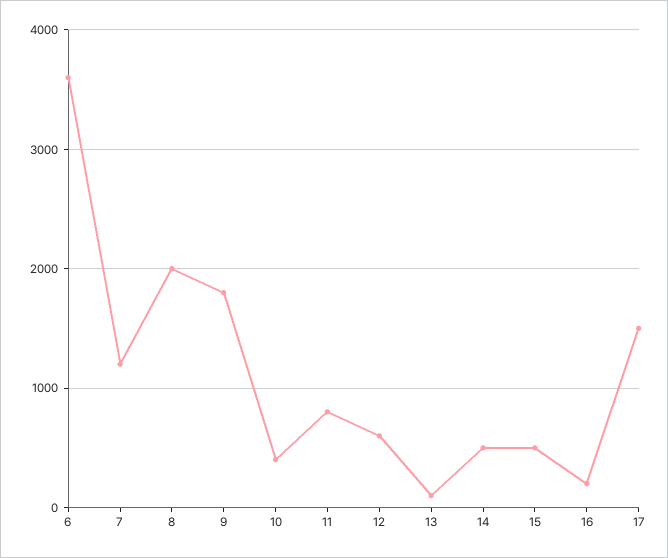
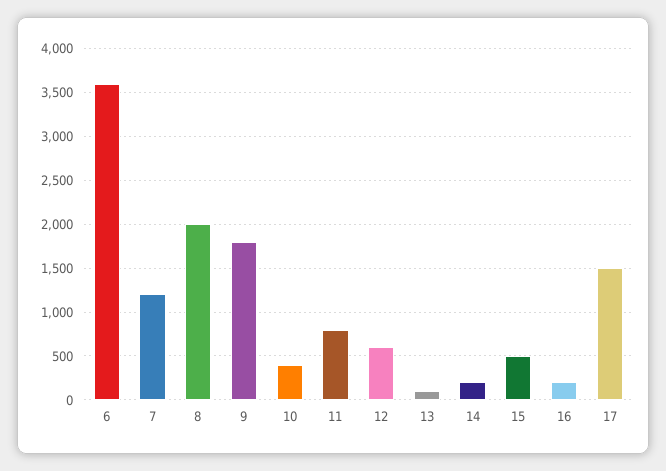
  {
    "6": 3600,
    "7": 1200,
    "8": 2000,
    "9": 1800,
    "10": 400,
    "11": 800,
    "12": 600,
    "13": 100,
-   "14": 500,
+   "14": 200,
    "15": 500,
    "16": 200,
    "17": 1500
  }

